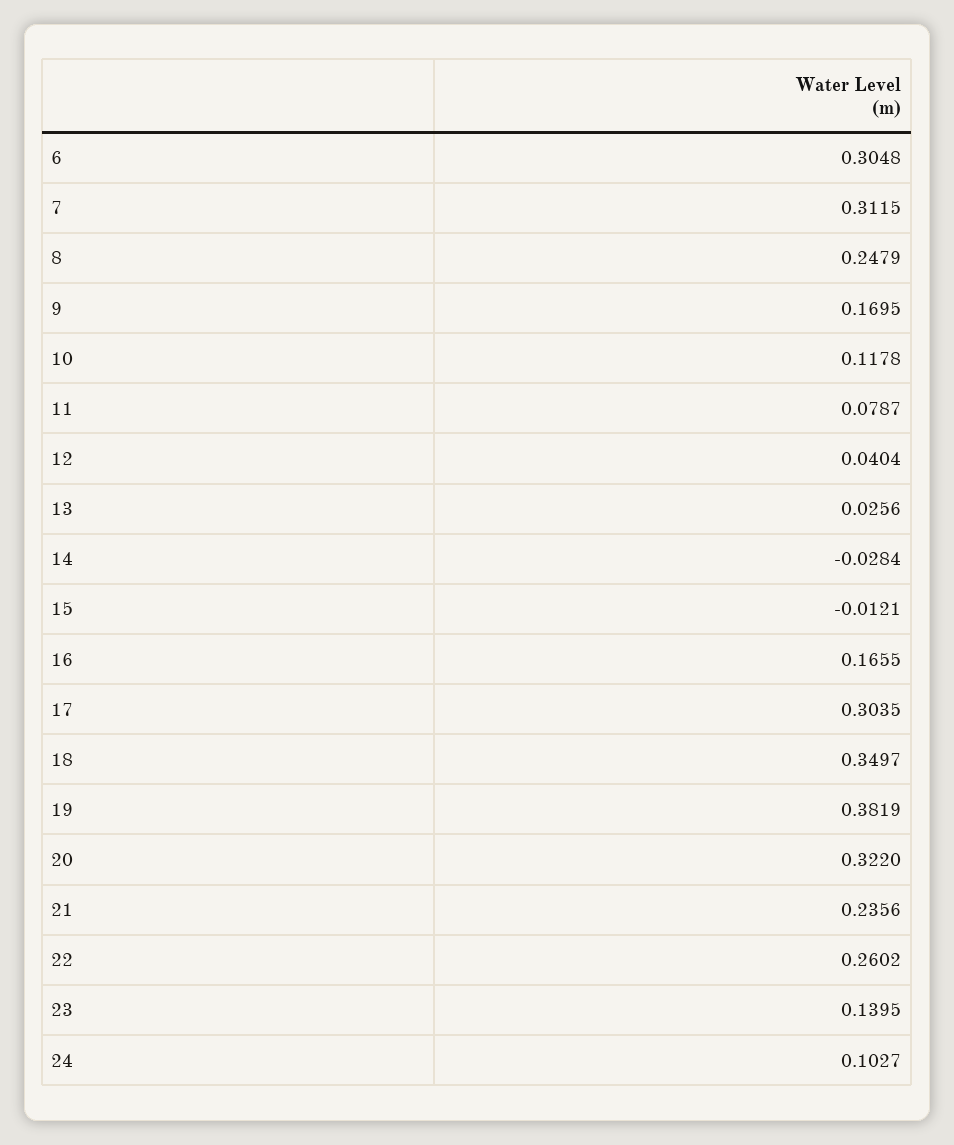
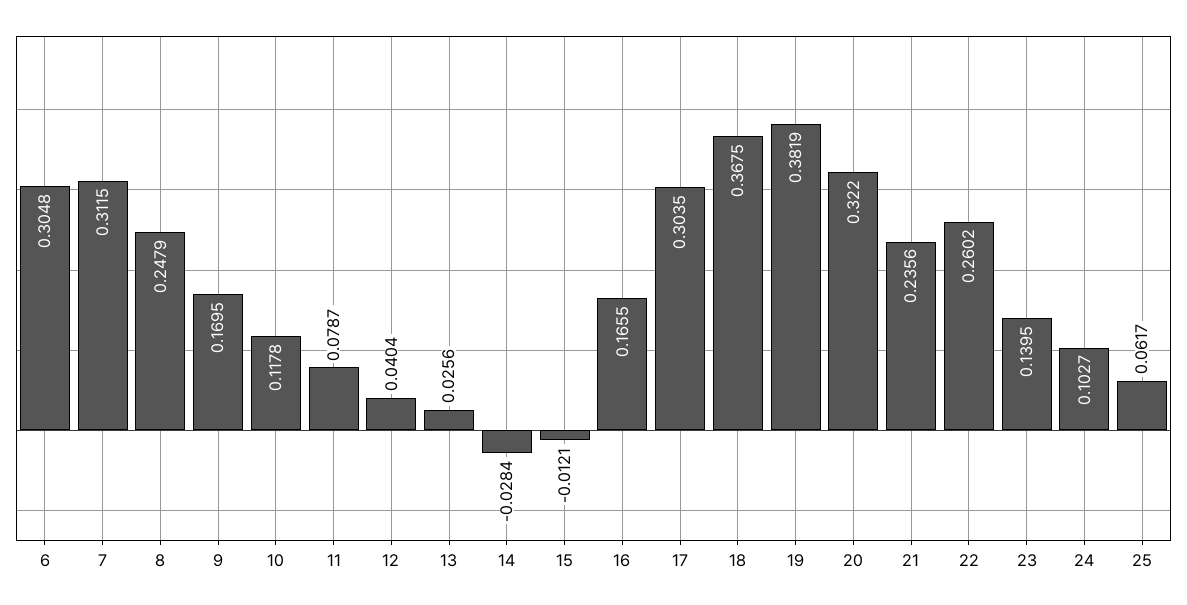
  {
    "6": 0.3048,
    "7": 0.3115,
    "8": 0.2479,
    "9": 0.1695,
    "10": 0.1178,
    "11": 0.0787,
    "12": 0.0404,
    "13": 0.0256,
    "14": -0.0284,
    "15": -0.0121,
    "16": 0.1655,
    "17": 0.3035,
-   "18": 0.3497,
+   "18": 0.3675,
    "19": 0.3819,
    "20": 0.322,
    "21": 0.2356,
    "22": 0.2602,
    "23": 0.1395,
-   "24": 0.1027
+   "24": 0.1027,
+   "25": 0.0617
  }

